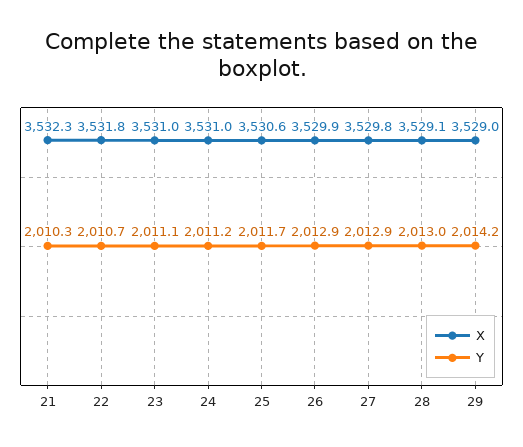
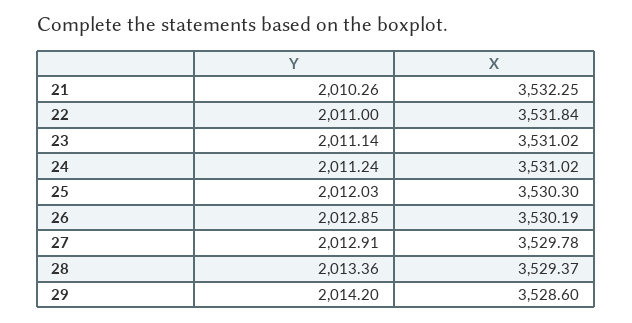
  {
    "X": {
      "21": 3532.25,
      "22": 3531.84,
      "23": 3531.02,
      "24": 3531.02,
-     "25": 3530.6,
+     "25": 3530.3,
-     "26": 3529.9,
+     "26": 3530.19,
      "27": 3529.78,
-     "28": 3529.1,
+     "28": 3529.37,
-     "29": 3529
+     "29": 3528.6
    },
    "Y": {
      "21": 2010.26,
-     "22": 2010.7,
+     "22": 2011,
      "23": 2011.14,
      "24": 2011.24,
-     "25": 2011.7,
+     "25": 2012.03,
      "26": 2012.85,
      "27": 2012.91,
-     "28": 2013,
+     "28": 2013.36,
      "29": 2014.2
    }
  }

